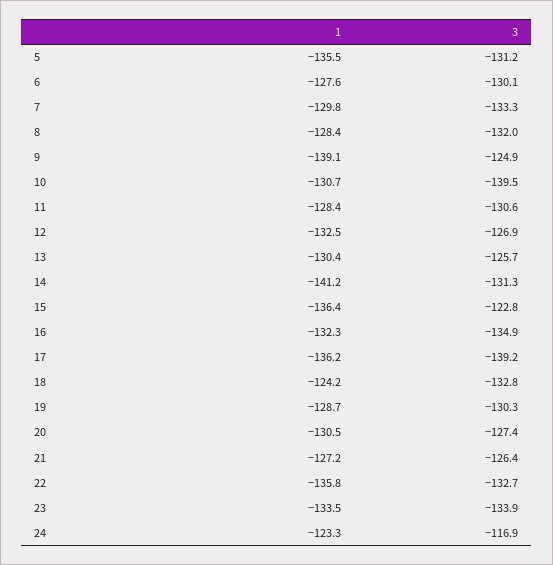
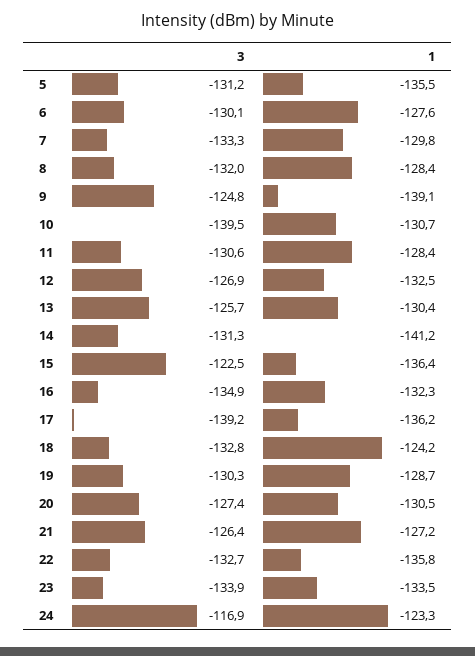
  {
    "1": {
      "5": -135.5,
      "6": -127.6,
      "7": -129.8,
      "8": -128.4,
      "9": -139.1,
      "10": -130.7,
      "11": -128.4,
      "12": -132.5,
      "13": -130.4,
      "14": -141.2,
      "15": -136.4,
      "16": -132.3,
      "17": -136.2,
      "18": -124.2,
      "19": -128.7,
      "20": -130.5,
      "21": -127.2,
      "22": -135.8,
      "23": -133.5,
      "24": -123.3
    },
    "3": {
      "5": -131.2,
      "6": -130.1,
      "7": -133.3,
      "8": -132,
-     "9": -124.9,
+     "9": -124.8,
      "10": -139.5,
      "11": -130.6,
      "12": -126.9,
      "13": -125.7,
      "14": -131.3,
-     "15": -122.8,
+     "15": -122.5,
      "16": -134.9,
      "17": -139.2,
      "18": -132.8,
      "19": -130.3,
      "20": -127.4,
      "21": -126.4,
      "22": -132.7,
      "23": -133.9,
      "24": -116.9
    }
  }

